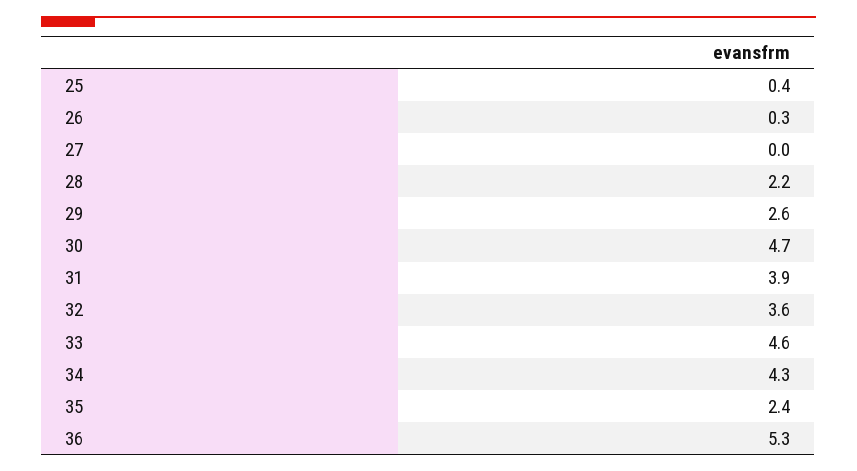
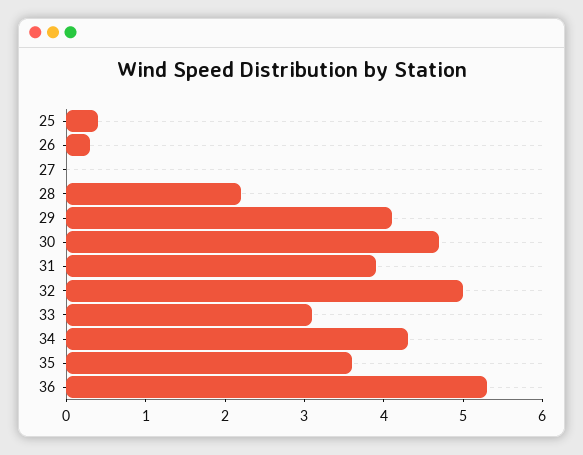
  {
    "25": 0.4,
    "26": 0.3,
    "27": 0,
    "28": 2.2,
-   "29": 2.6,
+   "29": 4,
    "30": 4.7,
    "31": 3.9,
-   "32": 3.6,
+   "32": 5,
-   "33": 4.6,
+   "33": 3,
    "34": 4.3,
-   "35": 2.4,
+   "35": 3.5,
    "36": 5.3
  }

